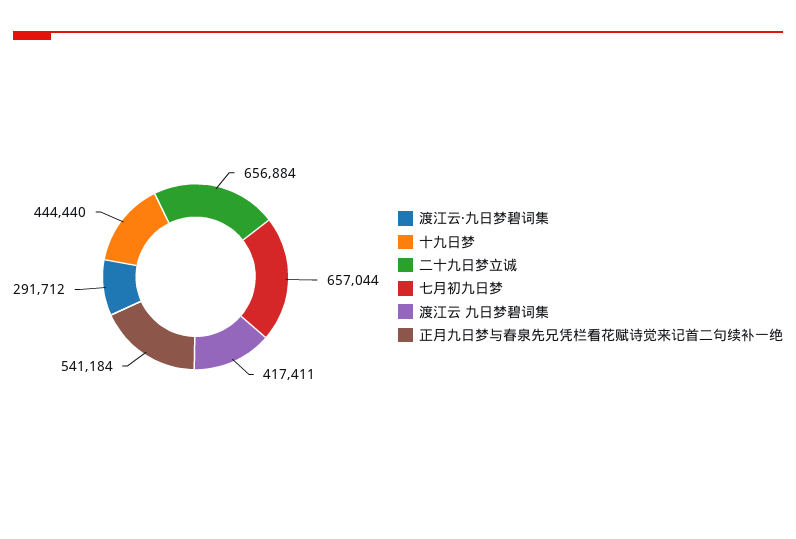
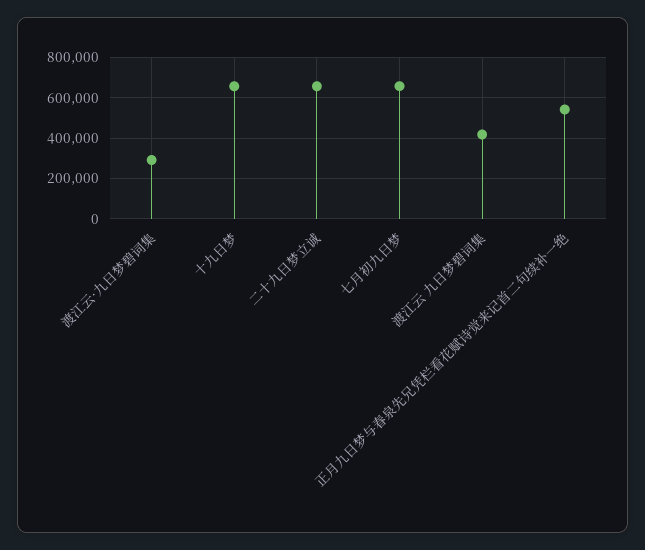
  {
    "渡江云·九日梦碧词集": 291712,
-   "十九日梦": 444440,
+   "十九日梦": 650000,
    "二十九日梦立诚": 656884,
    "七月初九日梦": 657044,
    "渡江云 九日梦碧词集": 417411,
    "正月九日梦与春泉先兄凭栏看花赋诗觉来记首二句续补一绝": 541184
  }

